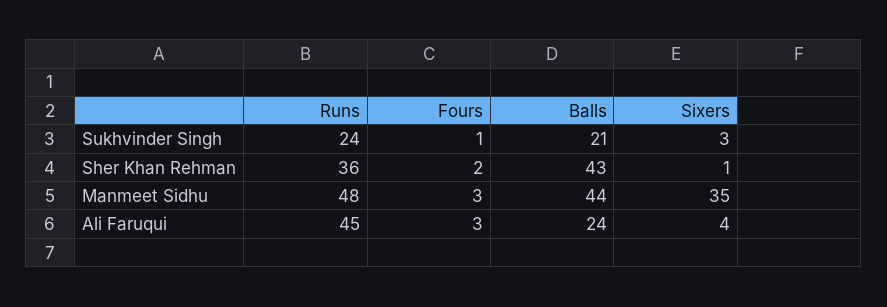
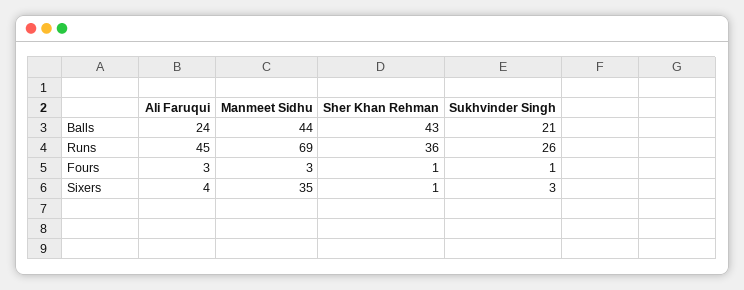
  {
    "Runs": {
-     "Sukhvinder Singh": 24,
+     "Sukhvinder Singh": 26,
      "Sher Khan Rehman": 36,
-     "Manmeet Sidhu": 48,
+     "Manmeet Sidhu": 69,
      "Ali Faruqui": 45
    },
    "Fours": {
      "Sukhvinder Singh": 1,
-     "Sher Khan Rehman": 2,
+     "Sher Khan Rehman": 1,
      "Manmeet Sidhu": 3,
      "Ali Faruqui": 3
    },
    "Balls": {
      "Sukhvinder Singh": 21,
      "Sher Khan Rehman": 43,
      "Manmeet Sidhu": 44,
      "Ali Faruqui": 24
    },
    "Sixers": {
      "Sukhvinder Singh": 3,
      "Sher Khan Rehman": 1,
      "Manmeet Sidhu": 35,
      "Ali Faruqui": 4
    }
  }

